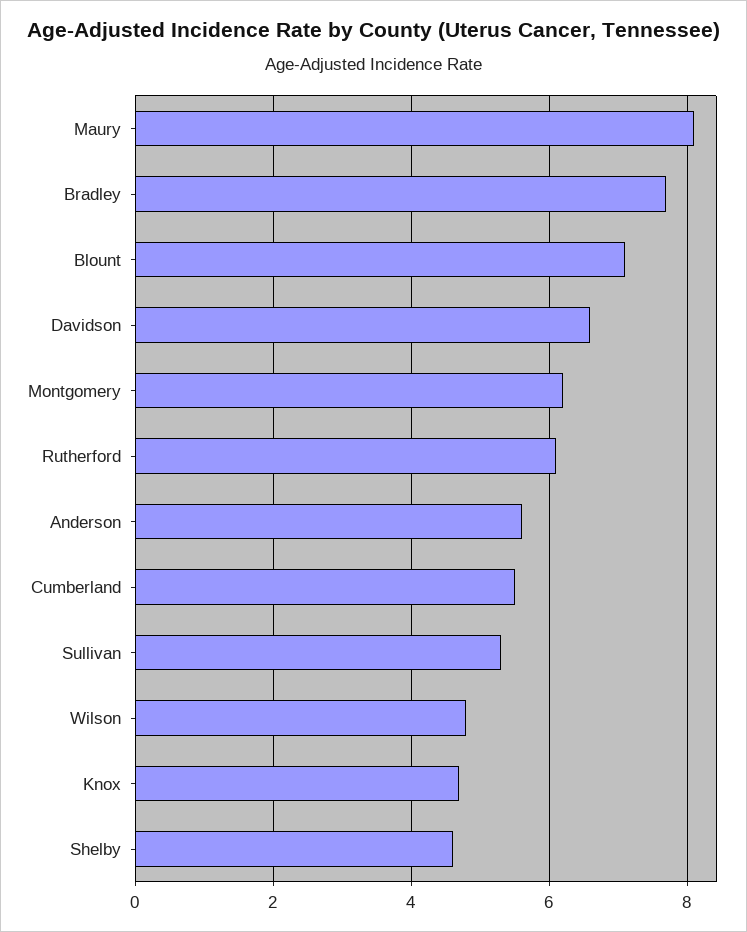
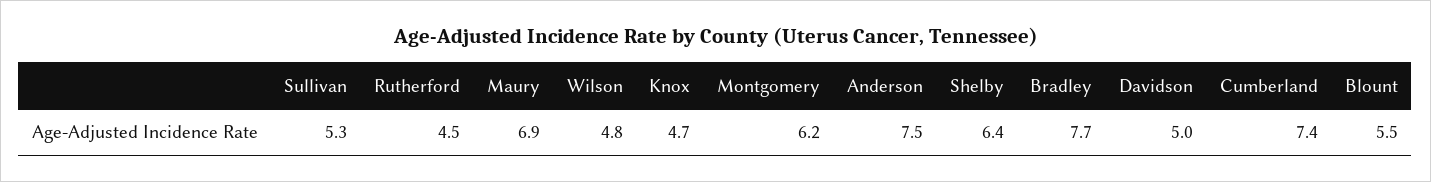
  {
-   "Maury": 8,
+   "Maury": 6.9,
    "Bradley": 7.7,
-   "Blount": 7,
+   "Blount": 5.5,
-   "Davidson": 6.5,
+   "Davidson": 5,
    "Montgomery": 6.2,
-   "Rutherford": 6,
+   "Rutherford": 4.5,
-   "Anderson": 5.5,
+   "Anderson": 7.5,
-   "Cumberland": 5.5,
+   "Cumberland": 7.4,
    "Sullivan": 5.3,
    "Wilson": 4.8,
    "Knox": 4.7,
-   "Shelby": 4.5
+   "Shelby": 6.4
  }

